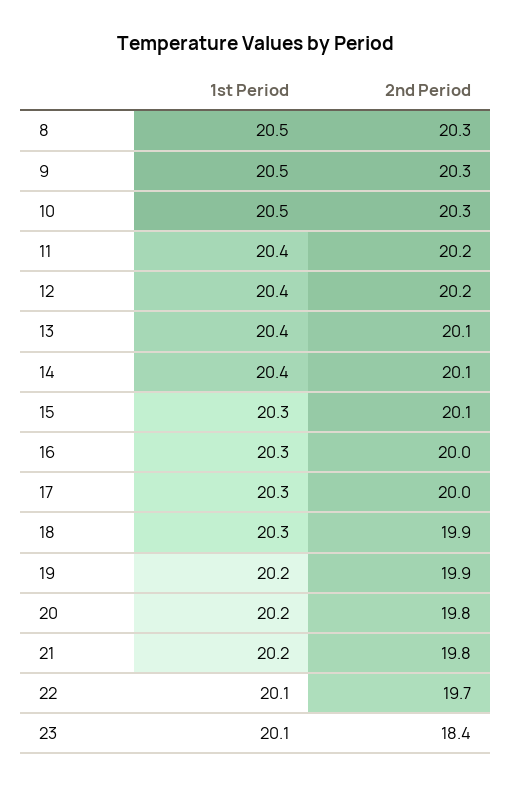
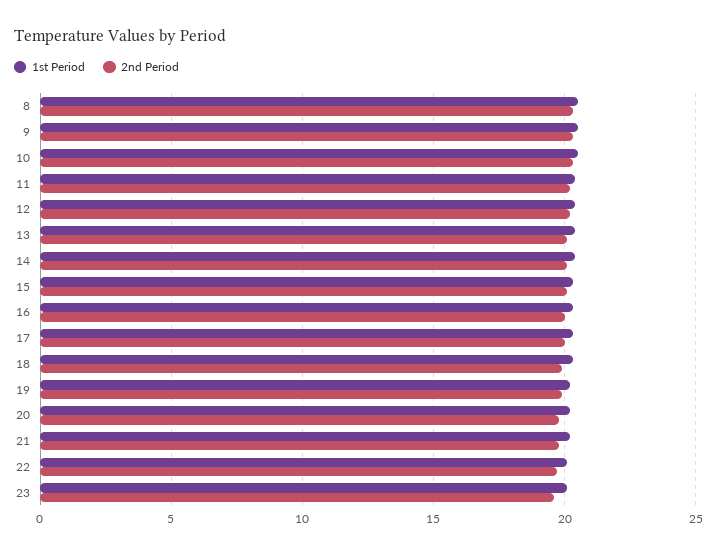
  {
    "1st Period": {
      "8": 20.5,
      "9": 20.5,
      "10": 20.5,
      "11": 20.4,
      "12": 20.4,
      "13": 20.4,
      "14": 20.4,
      "15": 20.3,
      "16": 20.3,
      "17": 20.3,
      "18": 20.3,
      "19": 20.2,
      "20": 20.2,
      "21": 20.2,
      "22": 20.1,
      "23": 20.1
    },
    "2nd Period": {
      "8": 20.3,
      "9": 20.3,
      "10": 20.3,
      "11": 20.2,
      "12": 20.2,
      "13": 20.1,
      "14": 20.1,
      "15": 20.1,
      "16": 20,
      "17": 20,
      "18": 19.9,
      "19": 19.9,
      "20": 19.8,
      "21": 19.8,
      "22": 19.7,
-     "23": 18.4
+     "23": 19.5
    }
  }

